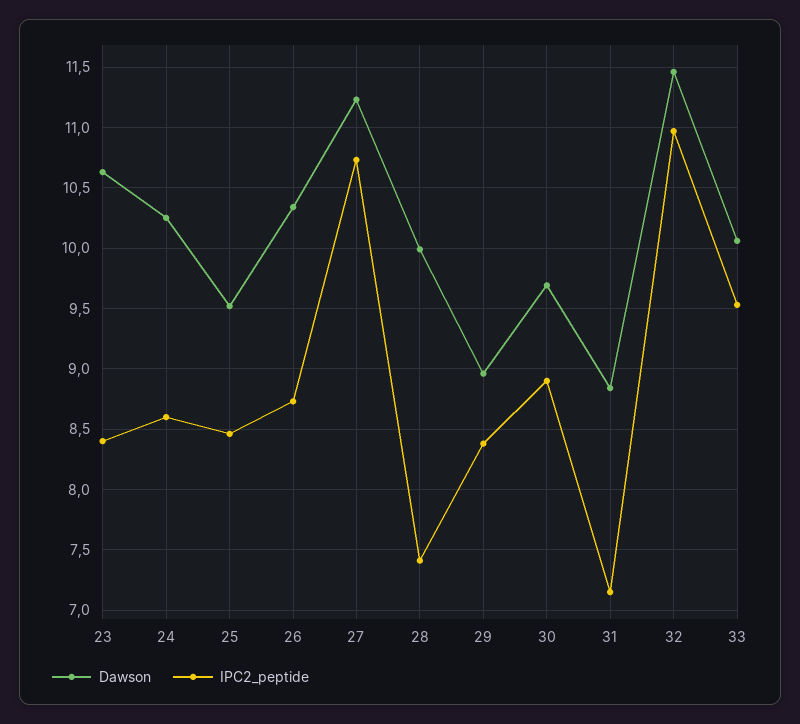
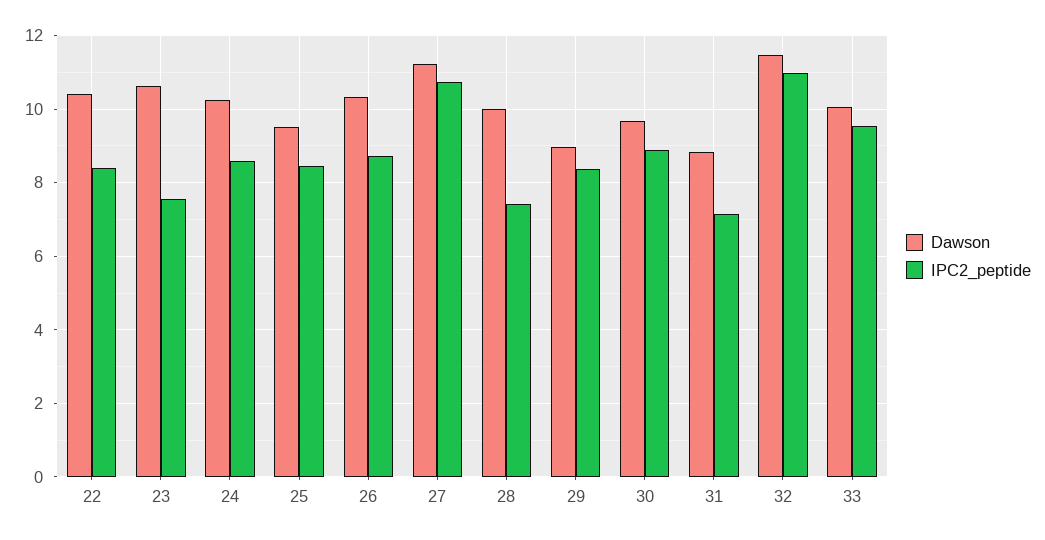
  {
    "Dawson": {
      "23": 10.65,
      "24": 10.25,
      "25": 9.5,
      "26": 10.35,
      "27": 11.25,
      "28": 10,
      "29": 8.95,
      "30": 9.7,
      "31": 8.85,
      "32": 11.45,
-     "33": 10.05
+     "33": 10.05,
+     "22": 10.4
    },
    "IPC2_peptide": {
-     "23": 8.4,
+     "23": 7.6,
      "24": 8.6,
      "25": 8.45,
      "26": 8.75,
      "27": 10.75,
      "28": 7.4,
      "29": 8.4,
      "30": 8.9,
      "31": 7.15,
      "32": 10.95,
-     "33": 9.55
+     "33": 9.55,
+     "22": 8.4
    }
  }

